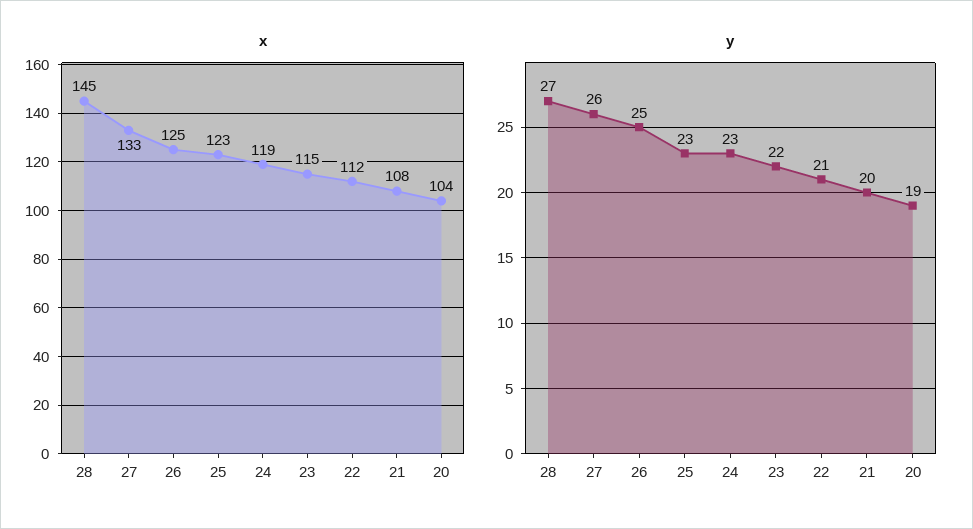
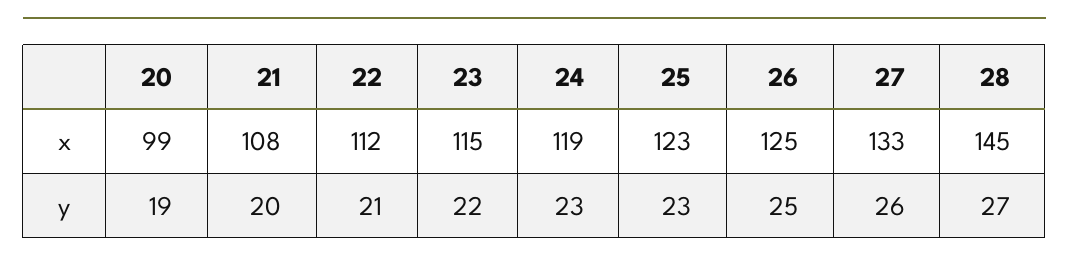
  {
    "x": {
      "28": 145,
      "27": 133,
      "26": 125,
      "25": 123,
      "24": 119,
      "23": 115,
      "22": 112,
      "21": 108,
-     "20": 104
+     "20": 99
    },
    "y": {
      "28": 27,
      "27": 26,
      "26": 25,
      "25": 23,
      "24": 23,
      "23": 22,
      "22": 21,
      "21": 20,
      "20": 19
    }
  }

